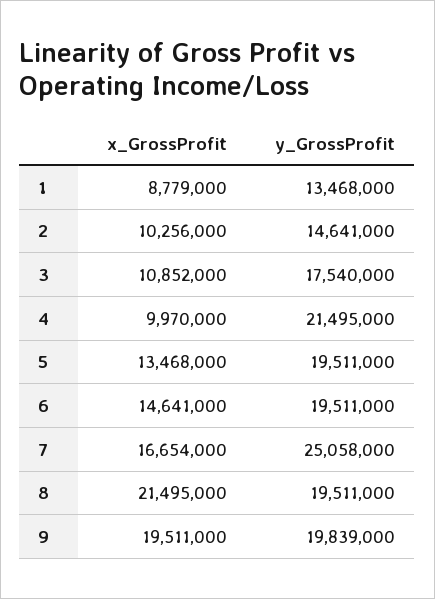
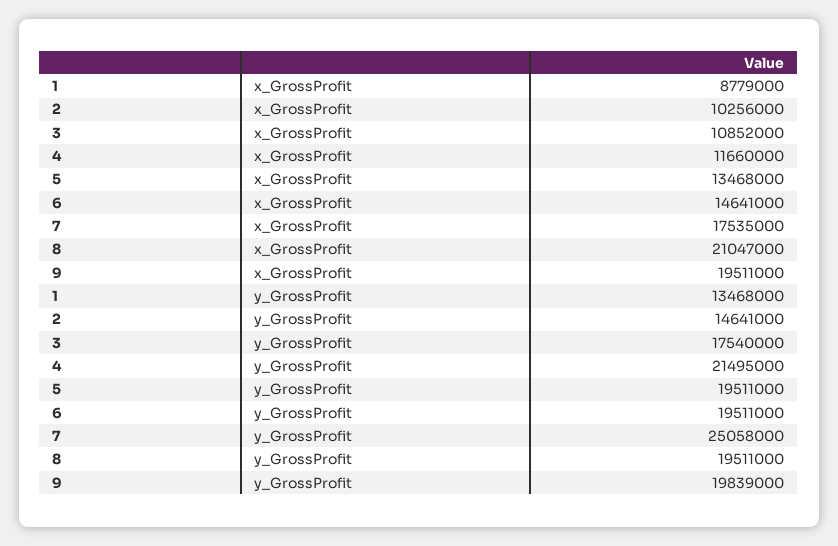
  {
    "x_GrossProfit": {
      "1": 8779000,
      "2": 10256000,
      "3": 10852000,
-     "4": 9970000,
+     "4": 11660000,
      "5": 13468000,
      "6": 14641000,
-     "7": 16654000,
+     "7": 17535000,
-     "8": 21495000,
+     "8": 21047000,
      "9": 19511000
    },
    "y_GrossProfit": {
      "1": 13468000,
      "2": 14641000,
      "3": 17540000,
      "4": 21495000,
      "5": 19511000,
      "6": 19511000,
      "7": 25058000,
      "8": 19511000,
      "9": 19839000
    }
  }

